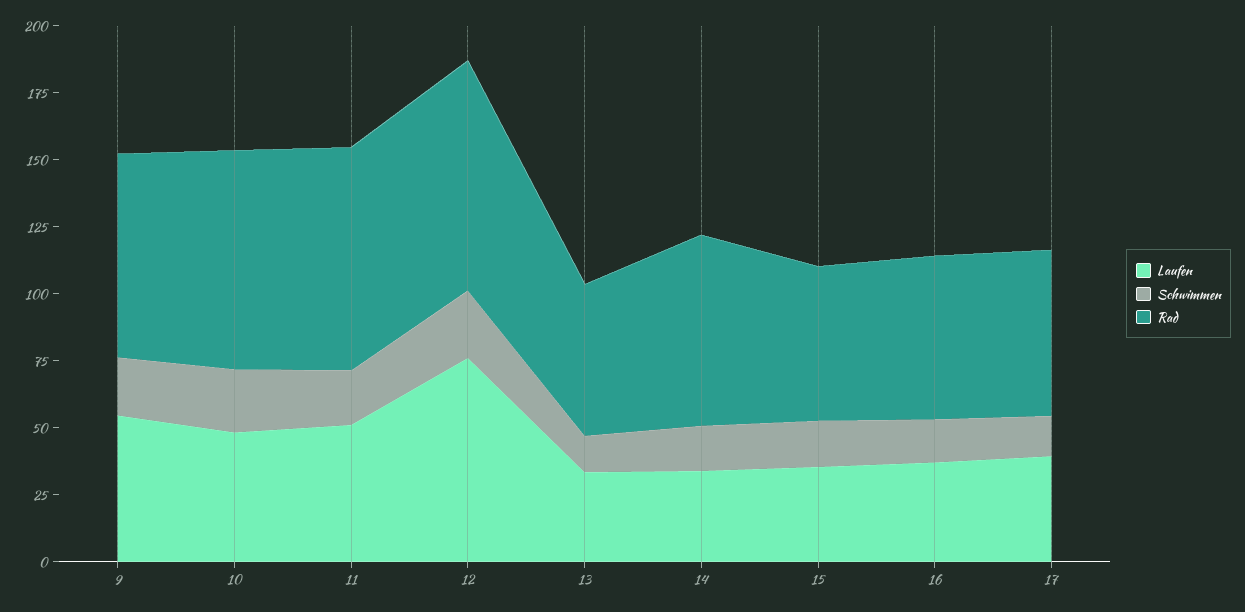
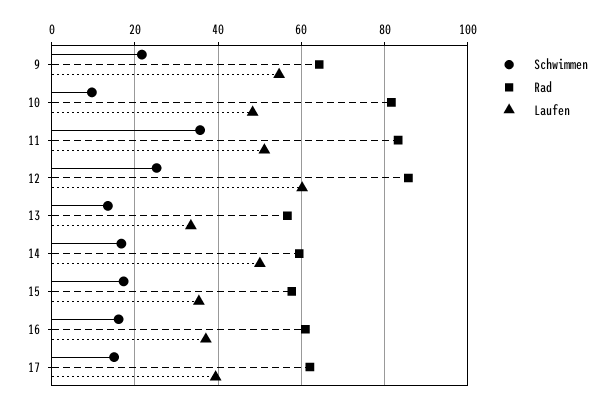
  {
    "Laufen": {
      "9": 54,
      "10": 48,
      "11": 52,
-     "12": 75,
+     "12": 60,
      "13": 34,
-     "14": 35,
+     "14": 50,
      "15": 36,
      "16": 38,
      "17": 40
    },
    "Schwimmen": {
      "9": 22,
-     "10": 25,
+     "10": 10,
-     "11": 20,
+     "11": 36,
      "12": 26,
      "13": 14,
      "14": 16,
      "15": 18,
      "16": 16,
      "17": 16
    },
    "Rad": {
-     "9": 75,
+     "9": 64,
      "10": 82,
      "11": 84,
      "12": 86,
      "13": 56,
-     "14": 70,
+     "14": 60,
      "15": 58,
      "16": 60,
      "17": 62
    }
  }

